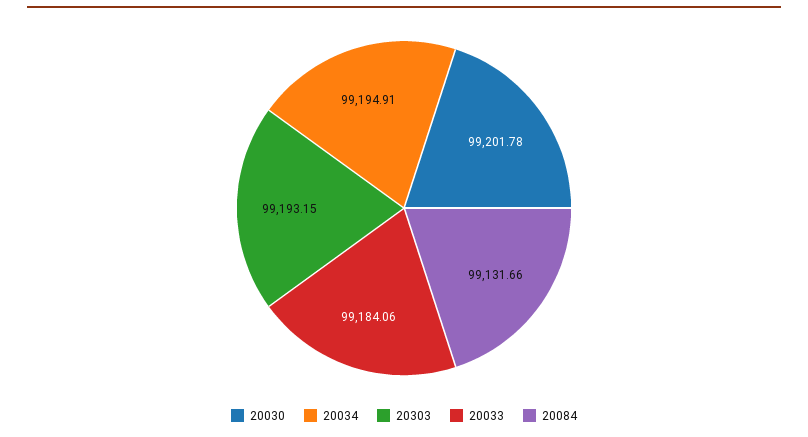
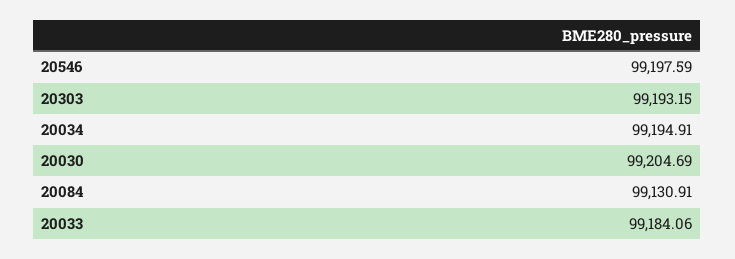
  {
-   "20030": 99201.78,
+   "20030": 99204.69,
    "20034": 99194.91,
    "20303": 99193.15,
    "20033": 99184.06,
-   "20084": 99131.66
+   "20084": 99130.91,
+   "20546": 99197.59
  }

